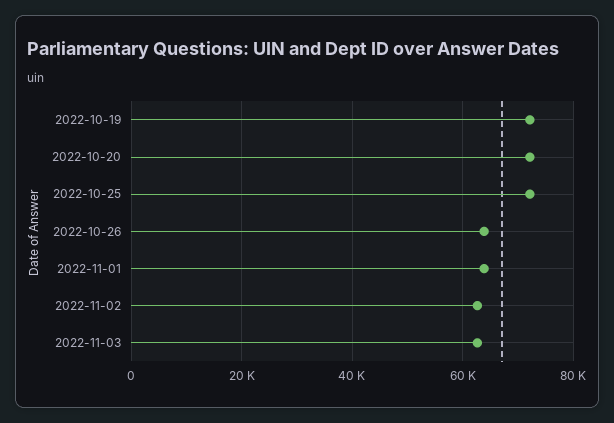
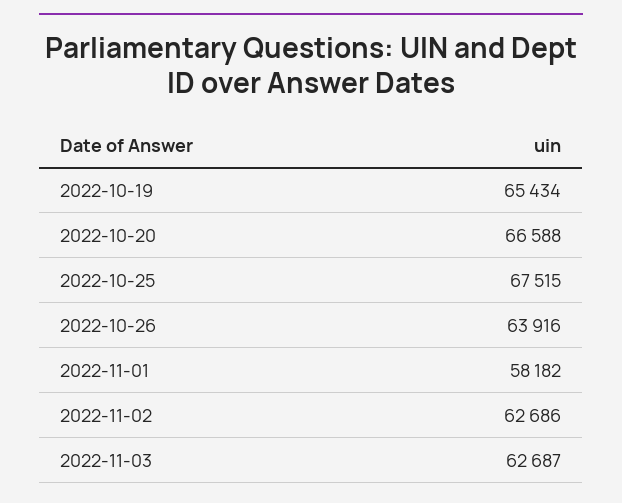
  {
-   "2022-10-19": 72000,
+   "2022-10-19": 65434,
-   "2022-10-20": 72000,
+   "2022-10-20": 66588,
-   "2022-10-25": 72000,
+   "2022-10-25": 67515,
    "2022-10-26": 63916,
-   "2022-11-01": 64000,
+   "2022-11-01": 58182,
    "2022-11-02": 62686,
    "2022-11-03": 62687
  }

